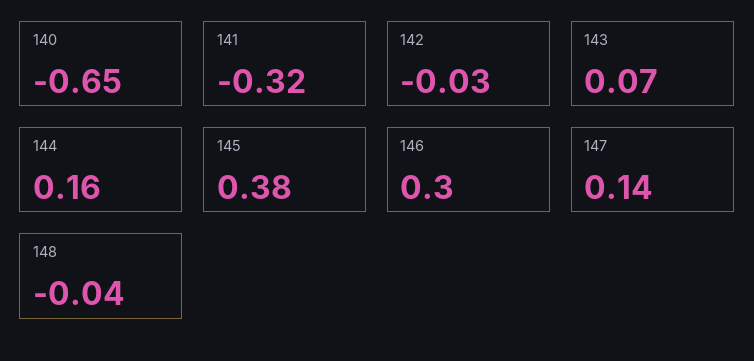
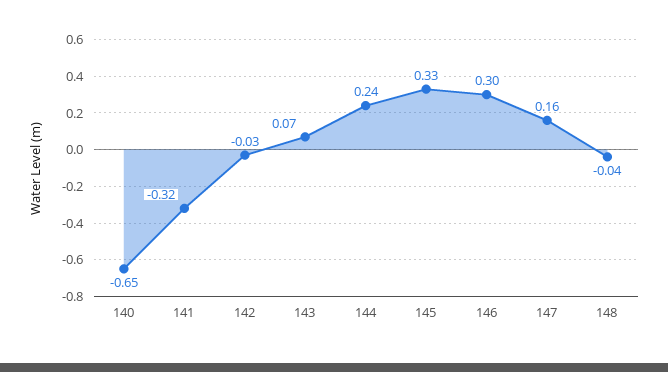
  {
    "140": -0.65,
    "141": -0.32,
    "142": -0.03,
    "143": 0.07,
-   "144": 0.16,
+   "144": 0.24,
-   "145": 0.38,
+   "145": 0.33,
    "146": 0.3,
-   "147": 0.14,
+   "147": 0.16,
    "148": -0.04
  }

